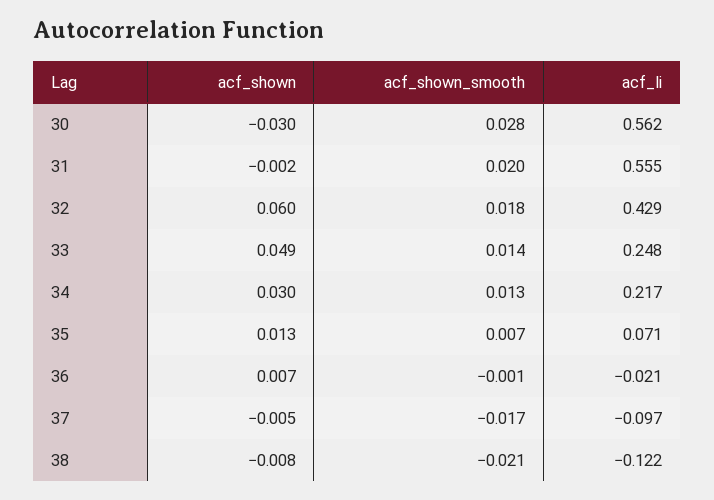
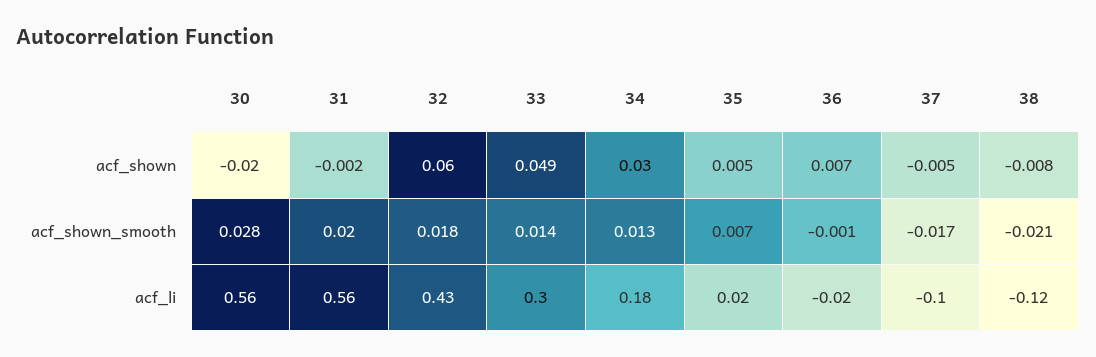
  {
    "acf_shown": {
-     "30": -0.03,
+     "30": -0.02,
      "31": -0.002,
      "32": 0.06,
      "33": 0.049,
      "34": 0.03,
-     "35": 0.013,
+     "35": 0.005,
      "36": 0.007,
      "37": -0.005,
      "38": -0.008
    },
    "acf_shown_smooth": {
      "30": 0.028,
      "31": 0.02,
      "32": 0.018,
      "33": 0.014,
      "34": 0.013,
      "35": 0.007,
      "36": -0.001,
      "37": -0.017,
      "38": -0.021
    },
    "acf_li": {
      "30": 0.562,
      "31": 0.555,
      "32": 0.429,
-     "33": 0.248,
+     "33": 0.3,
-     "34": 0.217,
+     "34": 0.18,
-     "35": 0.071,
+     "35": 0.02,
      "36": -0.021,
      "37": -0.097,
      "38": -0.122
    }
  }

